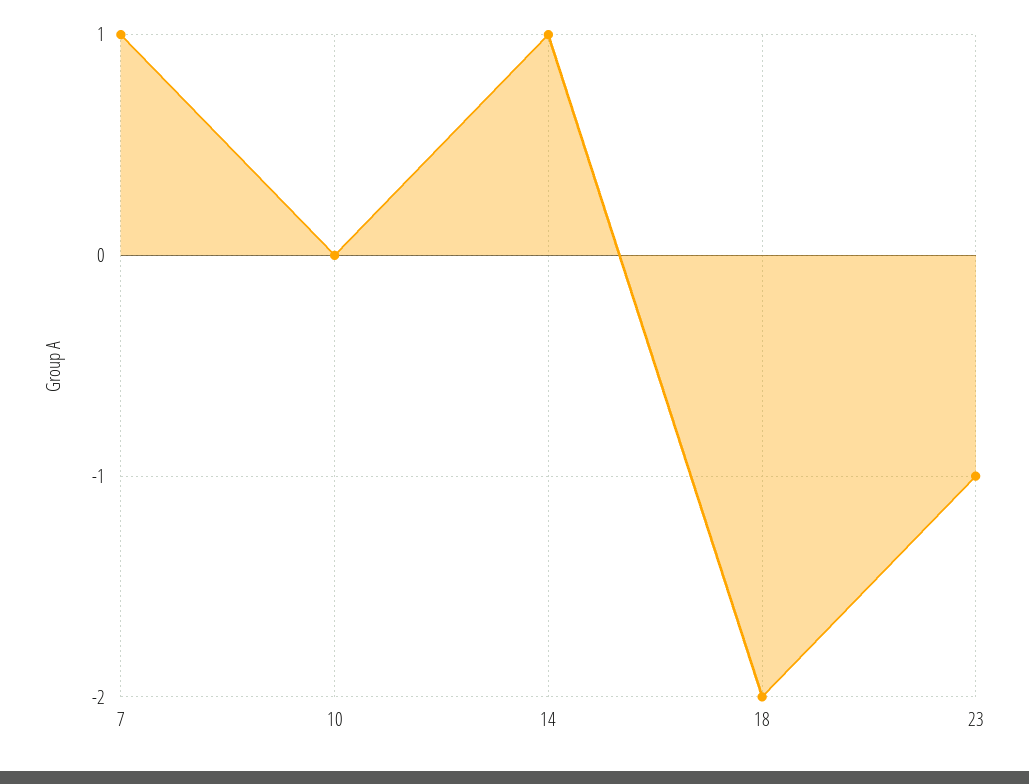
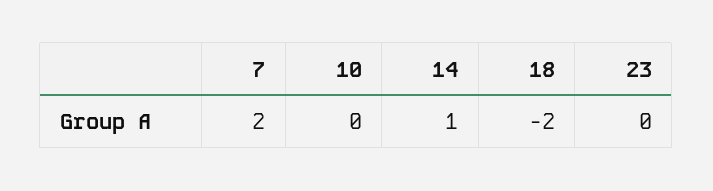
  {
-   "7": 1,
+   "7": 2,
    "10": 0,
    "14": 1,
    "18": -2,
-   "23": -1
+   "23": 0
  }

